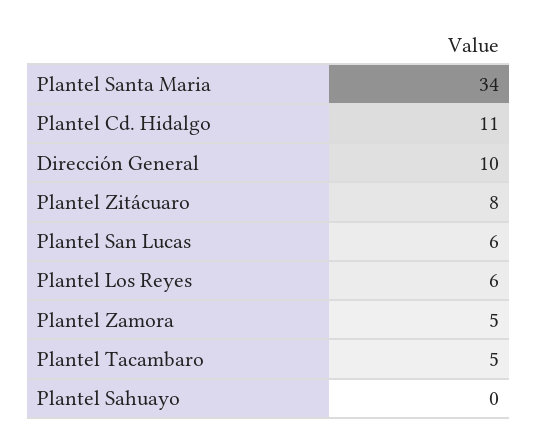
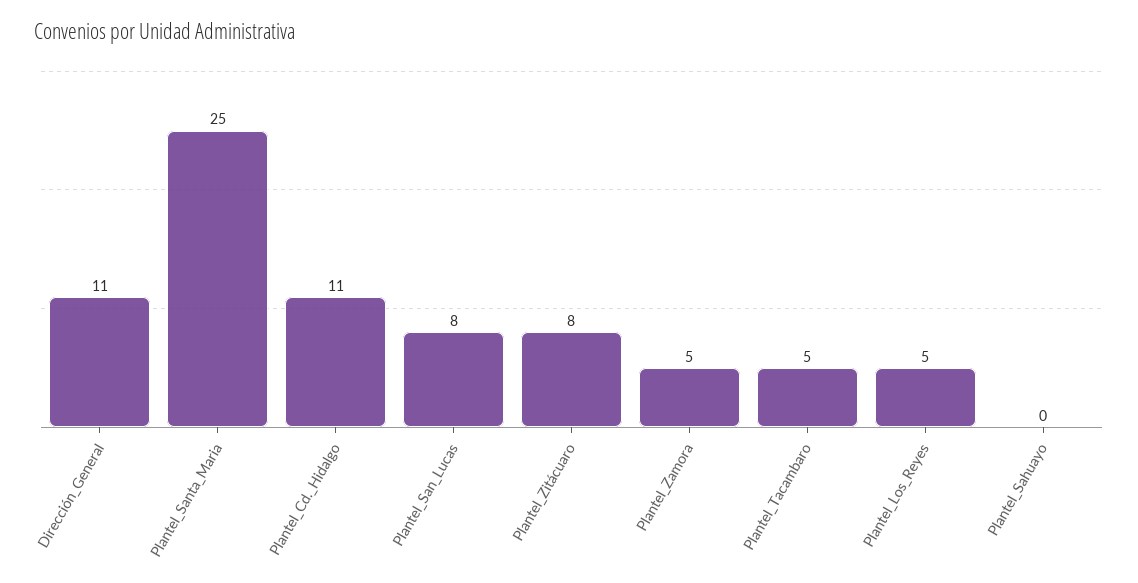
  {
-   "Plantel Santa Maria": 34,
+   "Plantel Santa Maria": 25,
    "Plantel Cd. Hidalgo": 11,
-   "Dirección General": 10,
+   "Dirección General": 11,
    "Plantel Zitácuaro": 8,
-   "Plantel San Lucas": 6,
+   "Plantel San Lucas": 8,
-   "Plantel Los Reyes": 6,
+   "Plantel Los Reyes": 5,
    "Plantel Zamora": 5,
    "Plantel Tacambaro": 5,
    "Plantel Sahuayo": 0
  }

